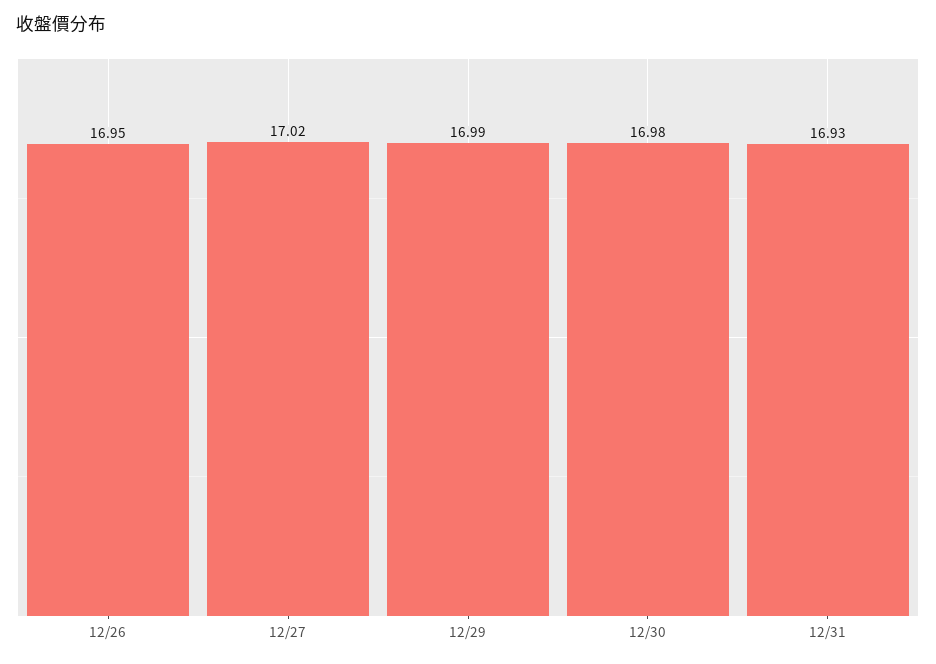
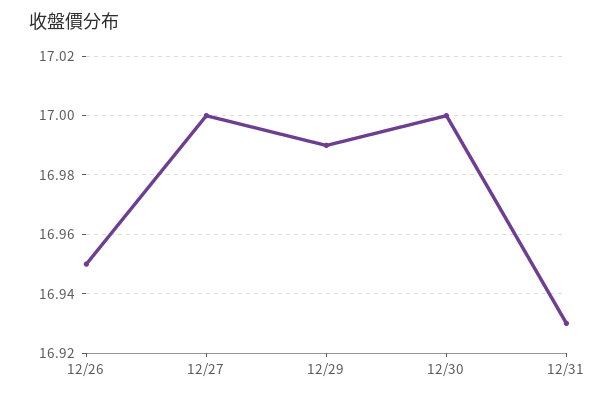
  {
    "12/26": 16.95,
-   "12/27": 17.02,
+   "12/27": 17,
    "12/29": 16.99,
-   "12/30": 16.98,
+   "12/30": 17,
    "12/31": 16.93
  }

